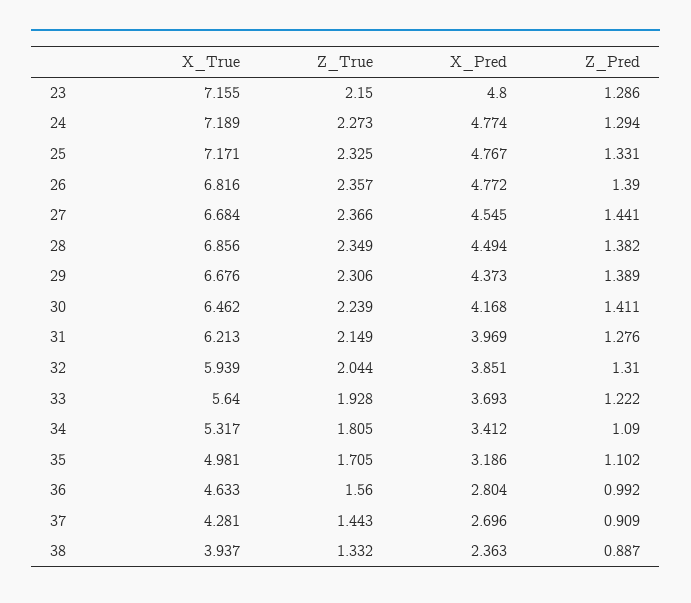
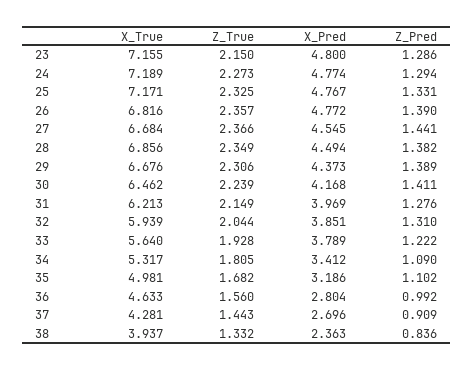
  {
    "X_True": {
      "23": 7.155,
      "24": 7.189,
      "25": 7.171,
      "26": 6.816,
      "27": 6.684,
      "28": 6.856,
      "29": 6.676,
      "30": 6.462,
      "31": 6.213,
      "32": 5.939,
      "33": 5.64,
      "34": 5.317,
      "35": 4.981,
      "36": 4.633,
      "37": 4.281,
      "38": 3.937
    },
    "Z_True": {
      "23": 2.15,
      "24": 2.273,
      "25": 2.325,
      "26": 2.357,
      "27": 2.366,
      "28": 2.349,
      "29": 2.306,
      "30": 2.239,
      "31": 2.149,
      "32": 2.044,
      "33": 1.928,
      "34": 1.805,
-     "35": 1.705,
+     "35": 1.682,
      "36": 1.56,
      "37": 1.443,
      "38": 1.332
    },
    "X_Pred": {
      "23": 4.8,
      "24": 4.774,
      "25": 4.767,
      "26": 4.772,
      "27": 4.545,
      "28": 4.494,
      "29": 4.373,
      "30": 4.168,
      "31": 3.969,
      "32": 3.851,
-     "33": 3.693,
+     "33": 3.789,
      "34": 3.412,
      "35": 3.186,
      "36": 2.804,
      "37": 2.696,
      "38": 2.363
    },
    "Z_Pred": {
      "23": 1.286,
      "24": 1.294,
      "25": 1.331,
      "26": 1.39,
      "27": 1.441,
      "28": 1.382,
      "29": 1.389,
      "30": 1.411,
      "31": 1.276,
      "32": 1.31,
      "33": 1.222,
      "34": 1.09,
      "35": 1.102,
      "36": 0.992,
      "37": 0.909,
-     "38": 0.887
+     "38": 0.836
    }
  }

